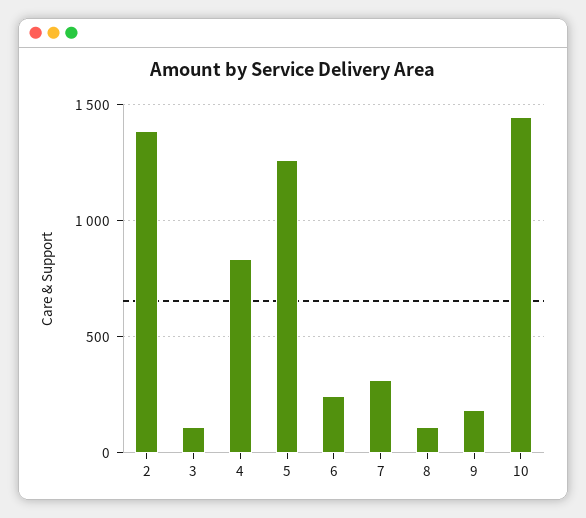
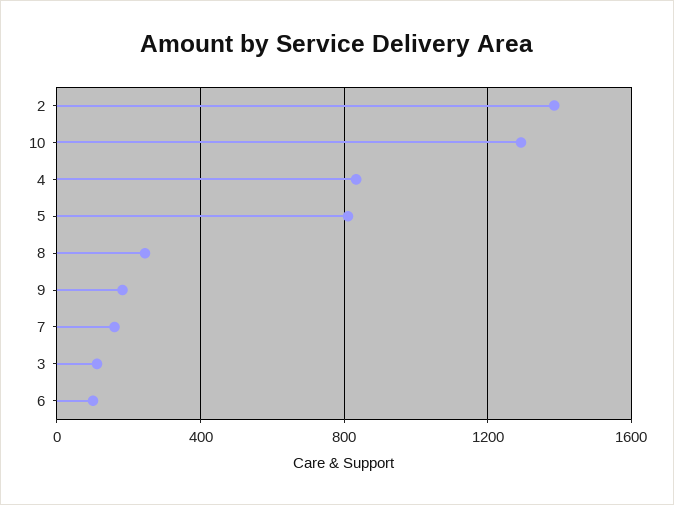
  {
    "2": 1400,
    "3": 100,
    "4": 850,
-   "5": 1250,
+   "5": 800,
-   "6": 250,
+   "6": 100,
-   "7": 300,
+   "7": 150,
-   "8": 100,
+   "8": 250,
    "9": 200,
-   "10": 1450
+   "10": 1300
  }

